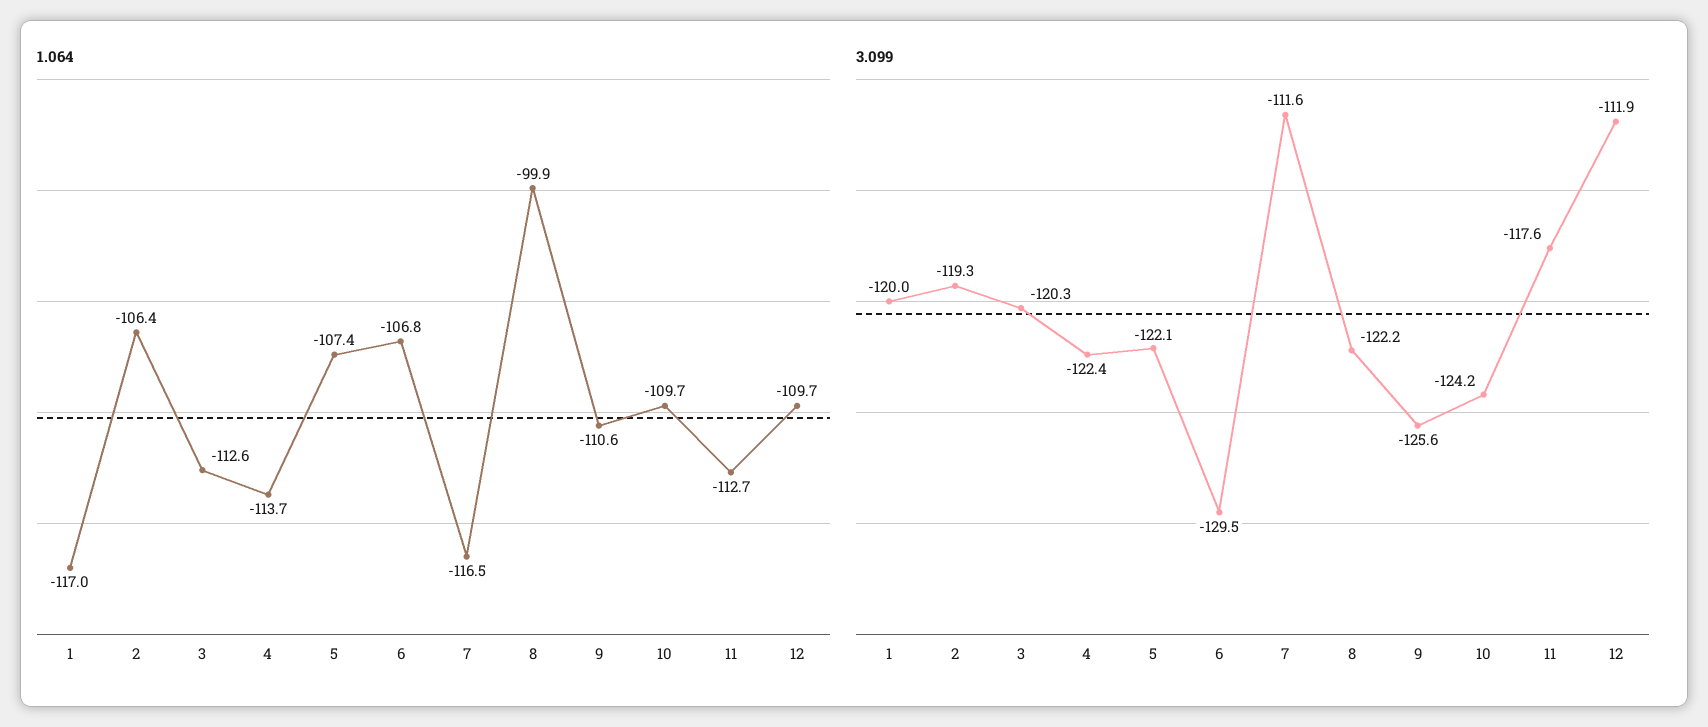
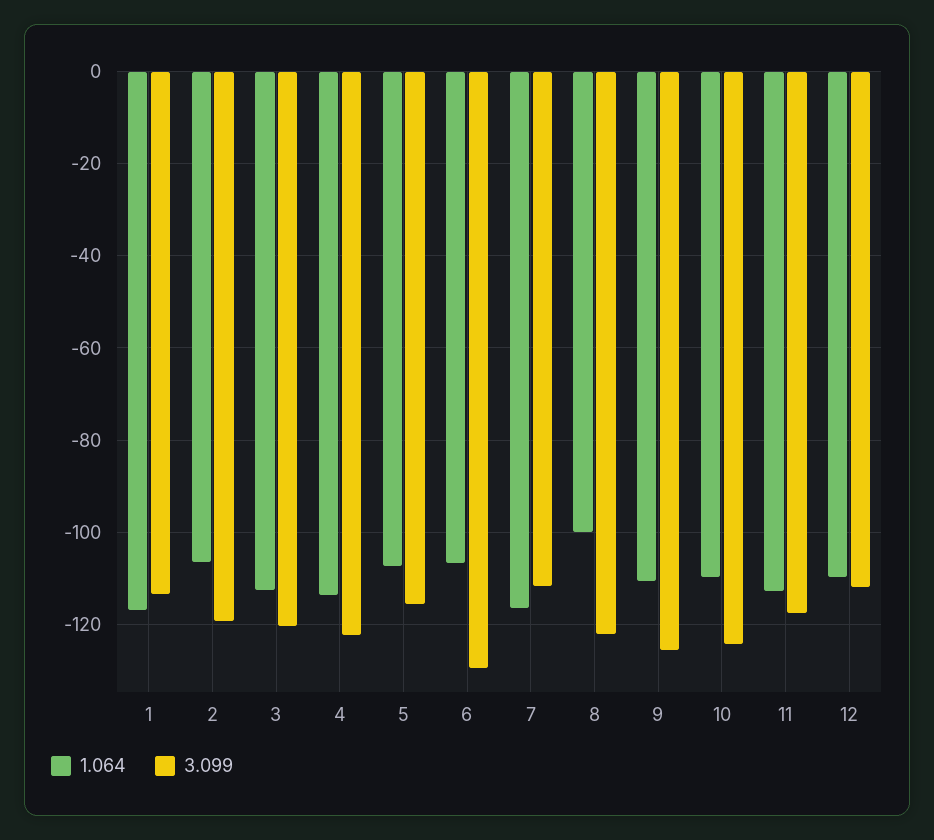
  {
    "1.064": {
      "1": -117,
      "2": -106.4,
      "3": -112.6,
      "4": -113.7,
      "5": -107.4,
      "6": -106.8,
      "7": -116.5,
      "8": -99.9,
      "9": -110.6,
      "10": -109.7,
      "11": -112.7,
      "12": -109.7
    },
    "3.099": {
-     "1": -120,
+     "1": -114,
      "2": -119.3,
      "3": -120.3,
      "4": -122.4,
-     "5": -122.1,
+     "5": -116,
      "6": -129.5,
      "7": -111.6,
      "8": -122.2,
      "9": -125.6,
      "10": -124.2,
      "11": -117.6,
      "12": -111.9
    }
  }

